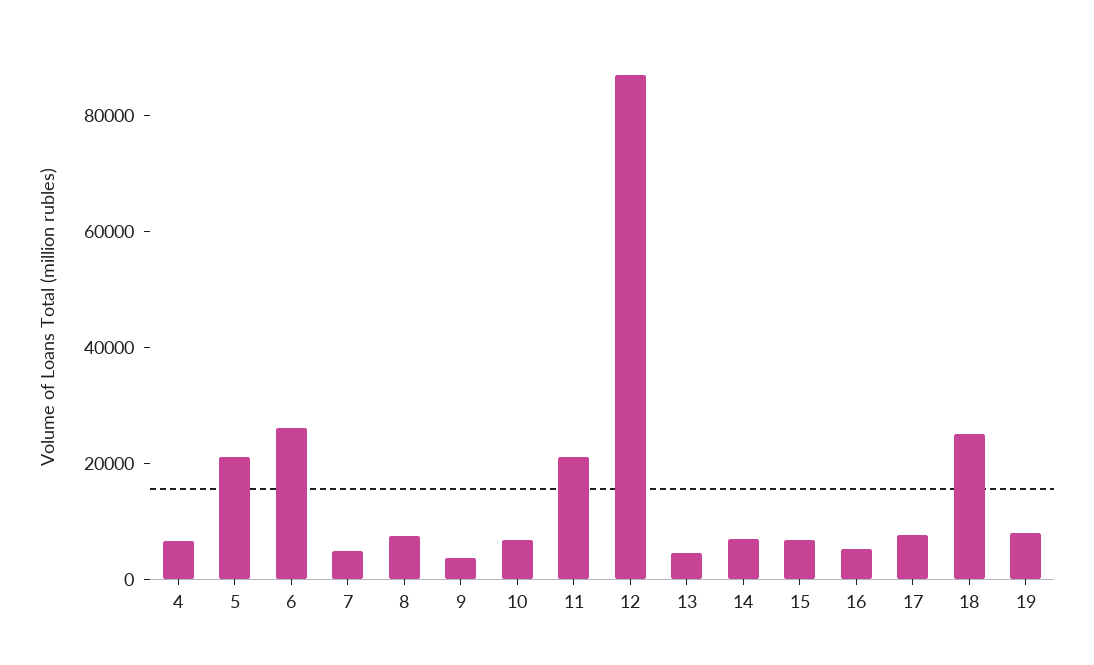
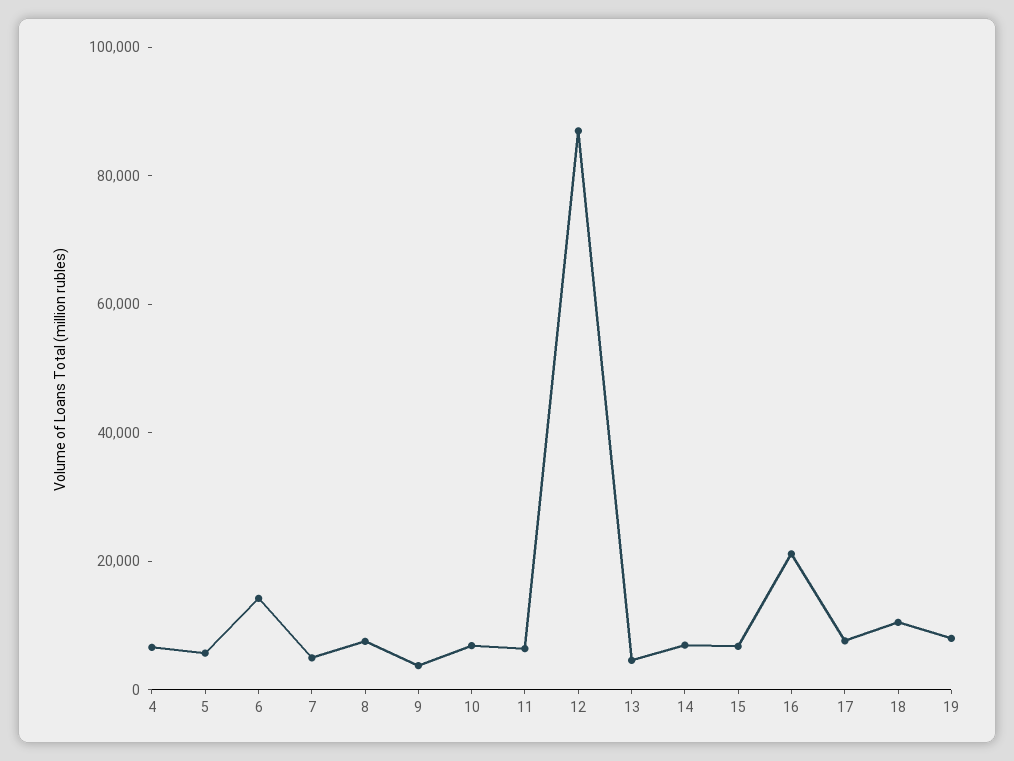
  {
    "4": 5000,
-   "5": 20000,
+   "5": 5000,
-   "6": 25000,
+   "6": 15000,
    "7": 5000,
    "8": 5000,
    "9": 5000,
    "10": 5000,
-   "11": 20000,
+   "11": 5000,
    "12": 85000,
    "13": 5000,
    "14": 5000,
    "15": 5000,
-   "16": 5000,
+   "16": 20000,
    "17": 10000,
-   "18": 25000,
+   "18": 10000,
    "19": 10000
  }

